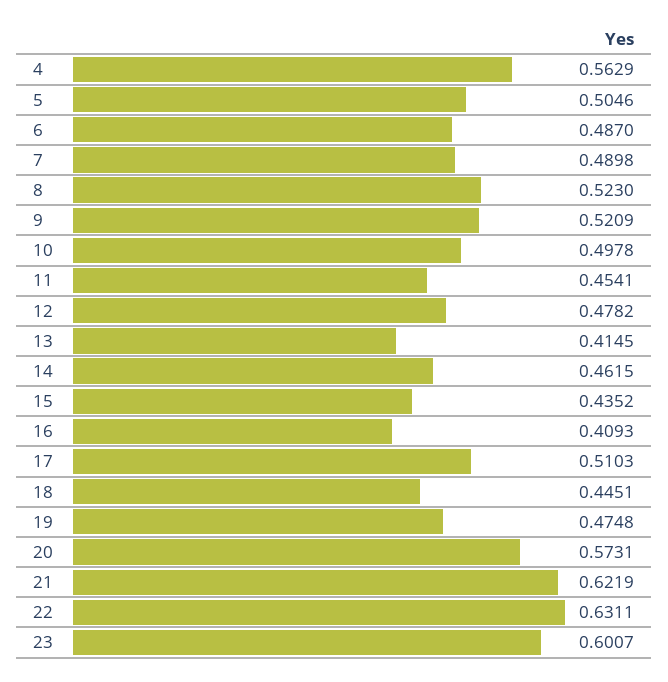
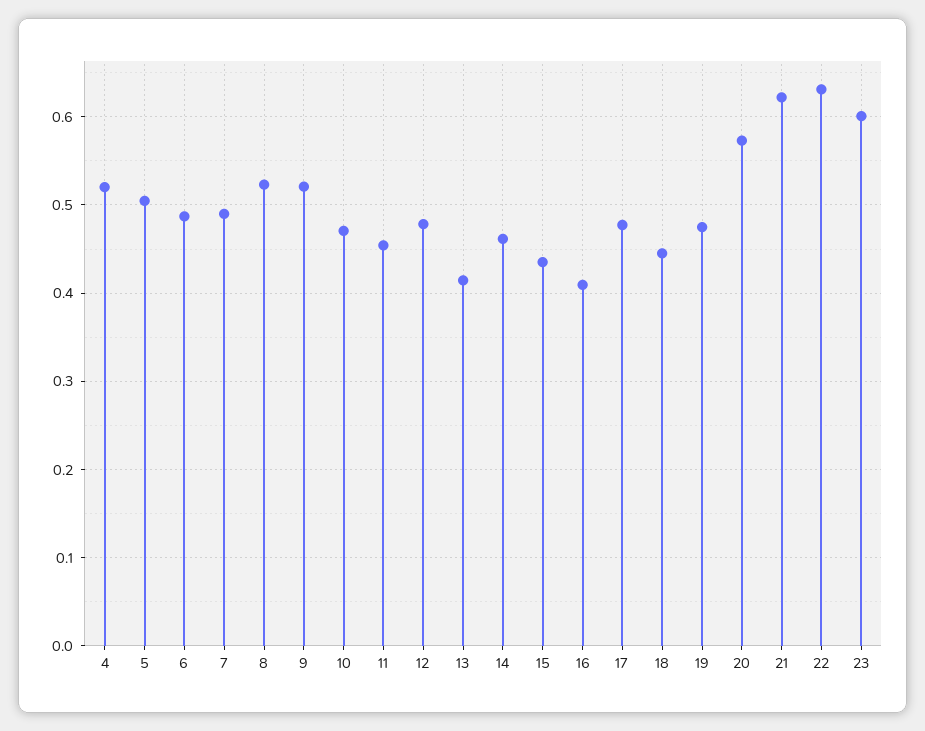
  {
-   "4": 0.5629,
+   "4": 0.52,
    "5": 0.5046,
    "6": 0.487,
    "7": 0.4898,
    "8": 0.523,
    "9": 0.5209,
-   "10": 0.4978,
+   "10": 0.47,
    "11": 0.4541,
    "12": 0.4782,
    "13": 0.4145,
    "14": 0.4615,
    "15": 0.4352,
    "16": 0.4093,
-   "17": 0.5103,
+   "17": 0.48,
    "18": 0.4451,
    "19": 0.4748,
    "20": 0.5731,
    "21": 0.6219,
    "22": 0.6311,
    "23": 0.6007
  }

